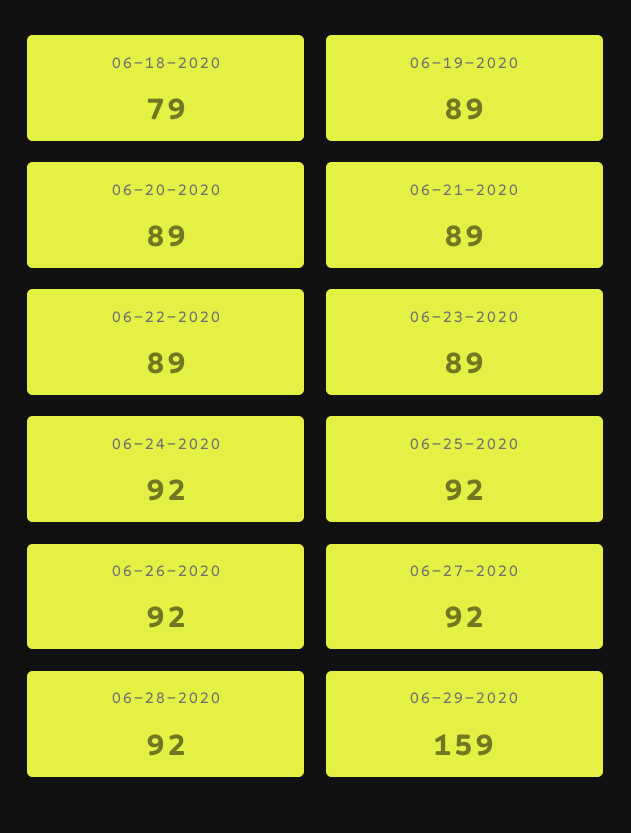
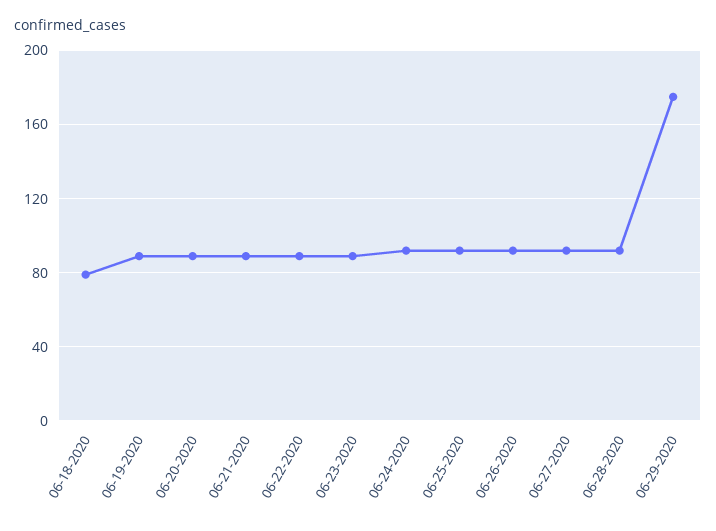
  {
    "06-18-2020": 79,
    "06-19-2020": 89,
    "06-20-2020": 89,
    "06-21-2020": 89,
    "06-22-2020": 89,
    "06-23-2020": 89,
    "06-24-2020": 92,
    "06-25-2020": 92,
    "06-26-2020": 92,
    "06-27-2020": 92,
    "06-28-2020": 92,
-   "06-29-2020": 159
+   "06-29-2020": 175
  }

